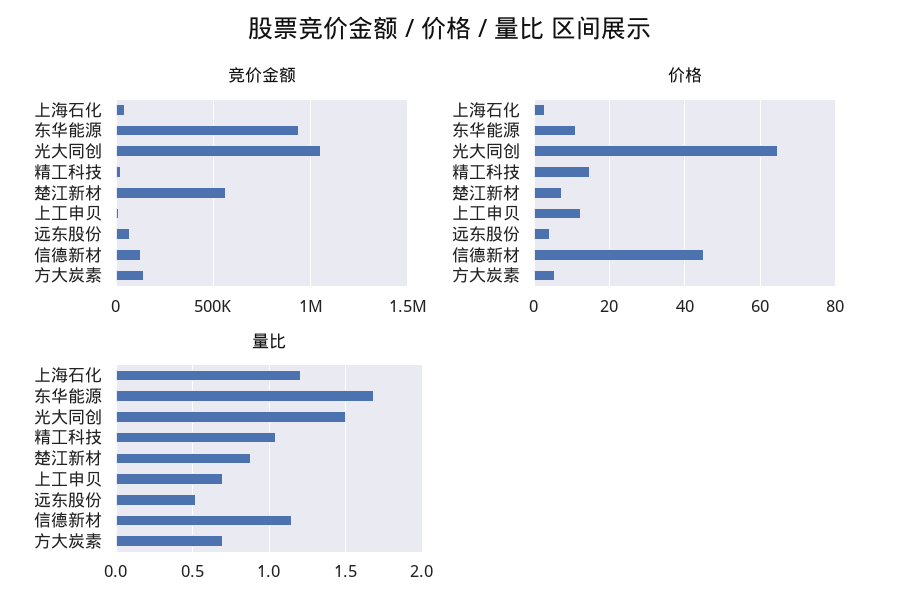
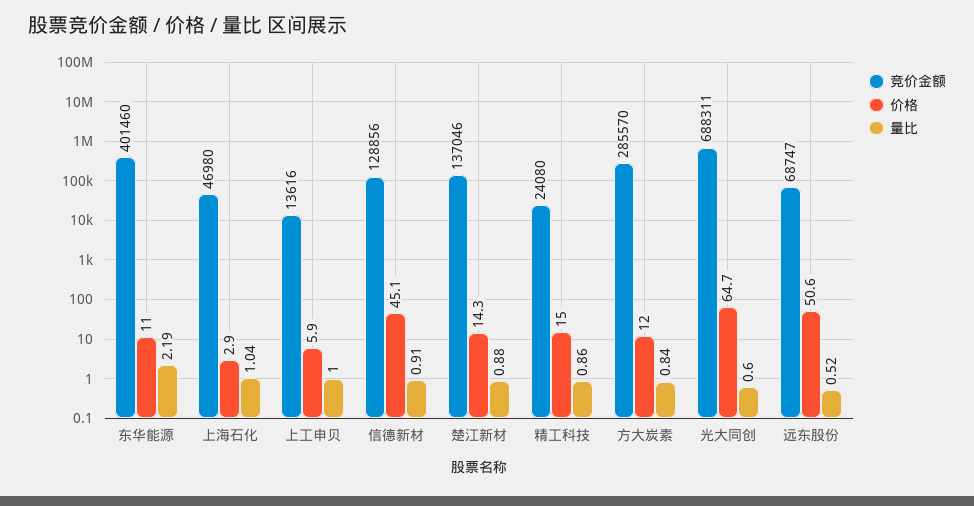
  {
    "竞价金额": {
      "上海石化": 46980,
-     "东华能源": 950000,
+     "东华能源": 401460,
-     "光大同创": 1050000,
+     "光大同创": 688311,
      "精工科技": 24080,
-     "楚江新材": 550000,
+     "楚江新材": 137046,
      "上工申贝": 13616,
      "远东股份": 68747,
      "信德新材": 128856,
-     "方大炭素": 150000
+     "方大炭素": 285570
    },
    "价格": {
      "上海石化": 2.9,
      "东华能源": 11,
      "光大同创": 64.7,
      "精工科技": 15,
-     "楚江新材": 8,
+     "楚江新材": 14.3,
-     "上工申贝": 12,
+     "上工申贝": 5.9,
-     "远东股份": 4,
+     "远东股份": 50.6,
      "信德新材": 45.1,
-     "方大炭素": 6
+     "方大炭素": 12
    },
    "量比": {
-     "上海石化": 1.2,
+     "上海石化": 1.04,
-     "东华能源": 1.7,
+     "东华能源": 2.19,
-     "光大同创": 1.5,
+     "光大同创": 0.6,
-     "精工科技": 1.05,
+     "精工科技": 0.86,
      "楚江新材": 0.88,
-     "上工申贝": 0.7,
+     "上工申贝": 1,
      "远东股份": 0.52,
-     "信德新材": 1.15,
+     "信德新材": 0.91,
-     "方大炭素": 0.7
+     "方大炭素": 0.84
    }
  }

